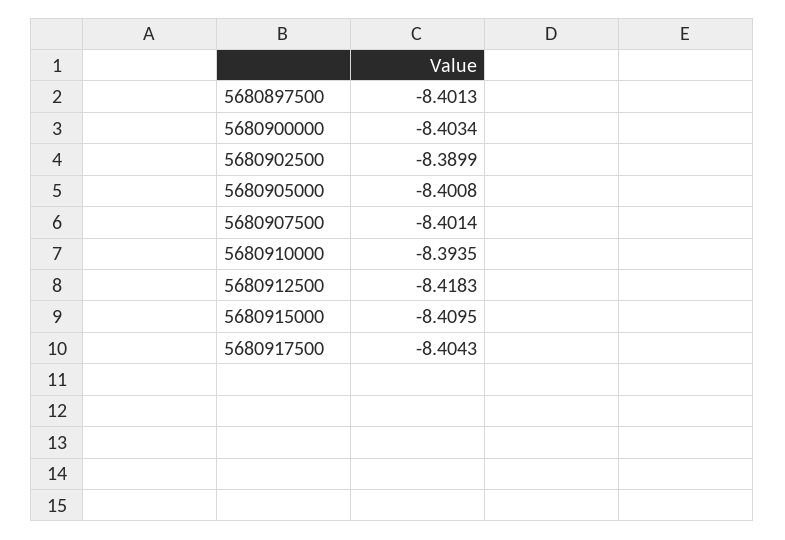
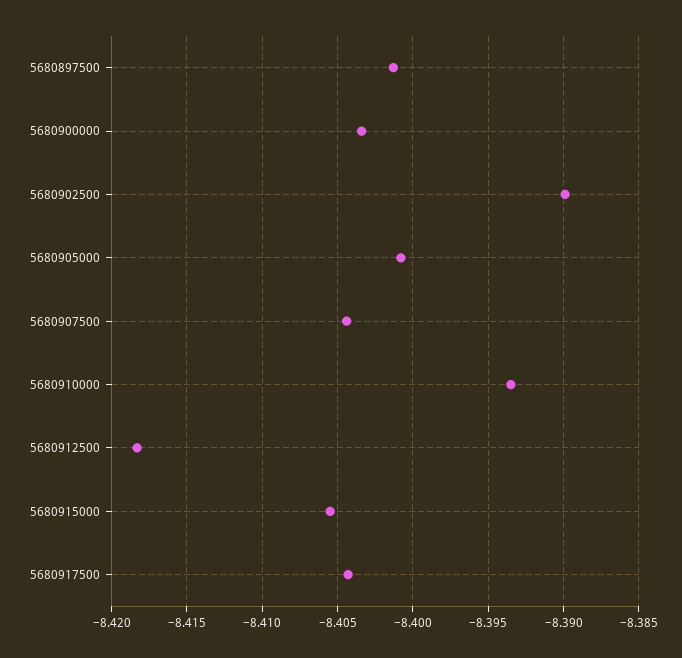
  {
    "5680897500": -8.4013,
    "5680900000": -8.4034,
    "5680902500": -8.3899,
    "5680905000": -8.4008,
-   "5680907500": -8.4014,
+   "5680907500": -8.4045,
    "5680910000": -8.3935,
    "5680912500": -8.4183,
-   "5680915000": -8.4095,
+   "5680915000": -8.4055,
    "5680917500": -8.4043
  }

